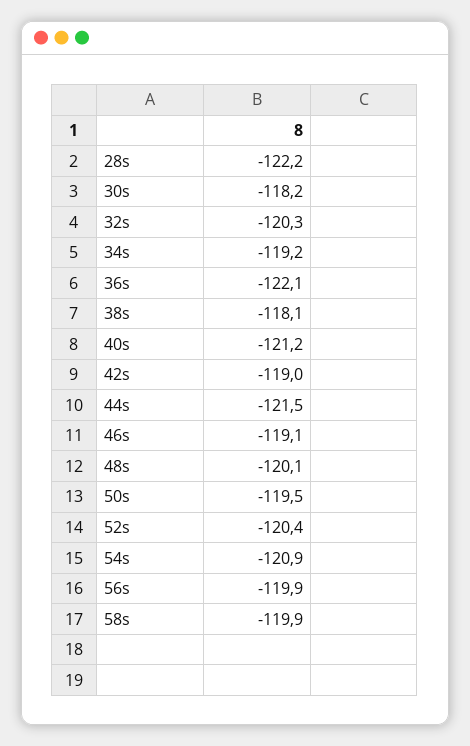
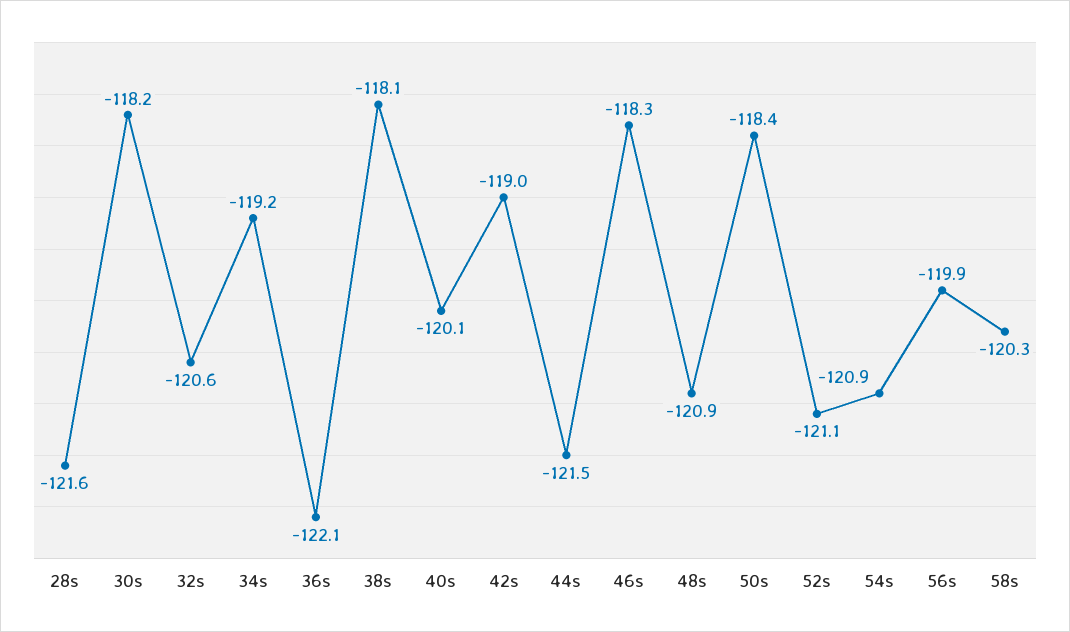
  {
-   "28s": -122.2,
+   "28s": -121.6,
    "30s": -118.2,
-   "32s": -120.3,
+   "32s": -120.6,
    "34s": -119.2,
    "36s": -122.1,
    "38s": -118.1,
-   "40s": -121.2,
+   "40s": -120.1,
    "42s": -119,
    "44s": -121.5,
-   "46s": -119.1,
+   "46s": -118.3,
-   "48s": -120.1,
+   "48s": -120.9,
-   "50s": -119.5,
+   "50s": -118.4,
-   "52s": -120.4,
+   "52s": -121.1,
    "54s": -120.9,
    "56s": -119.9,
-   "58s": -119.9
+   "58s": -120.3
  }

